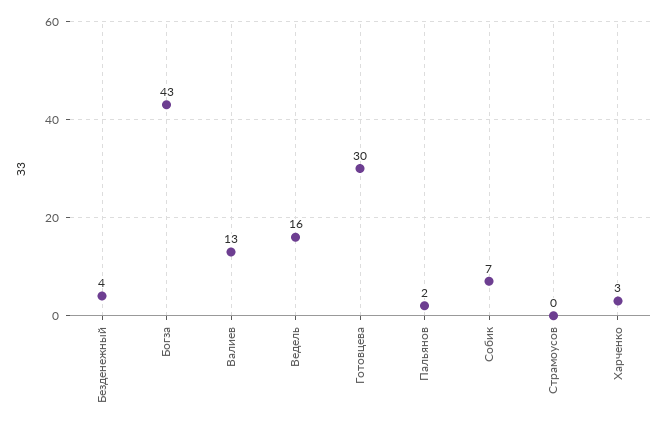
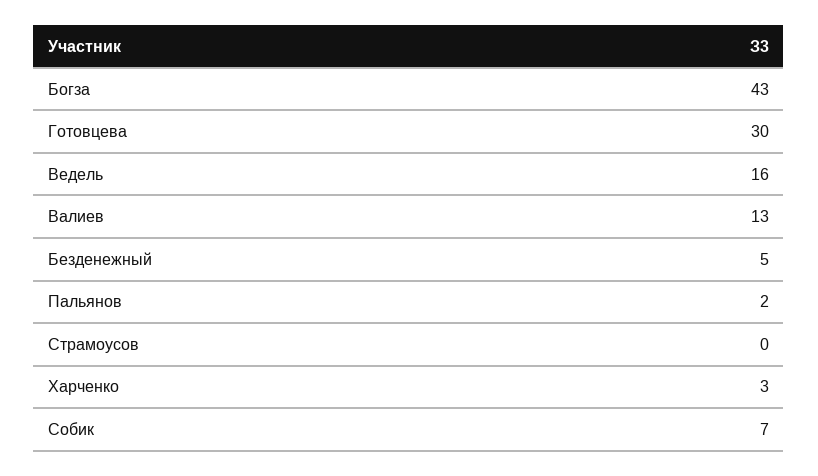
  {
-   "Безденежный": 4,
+   "Безденежный": 5,
    "Богза": 43,
    "Валиев": 13,
    "Ведель": 16,
    "Готовцева": 30,
    "Пальянов": 2,
    "Собик": 7,
    "Страмоусов": 0,
    "Харченко": 3
  }

